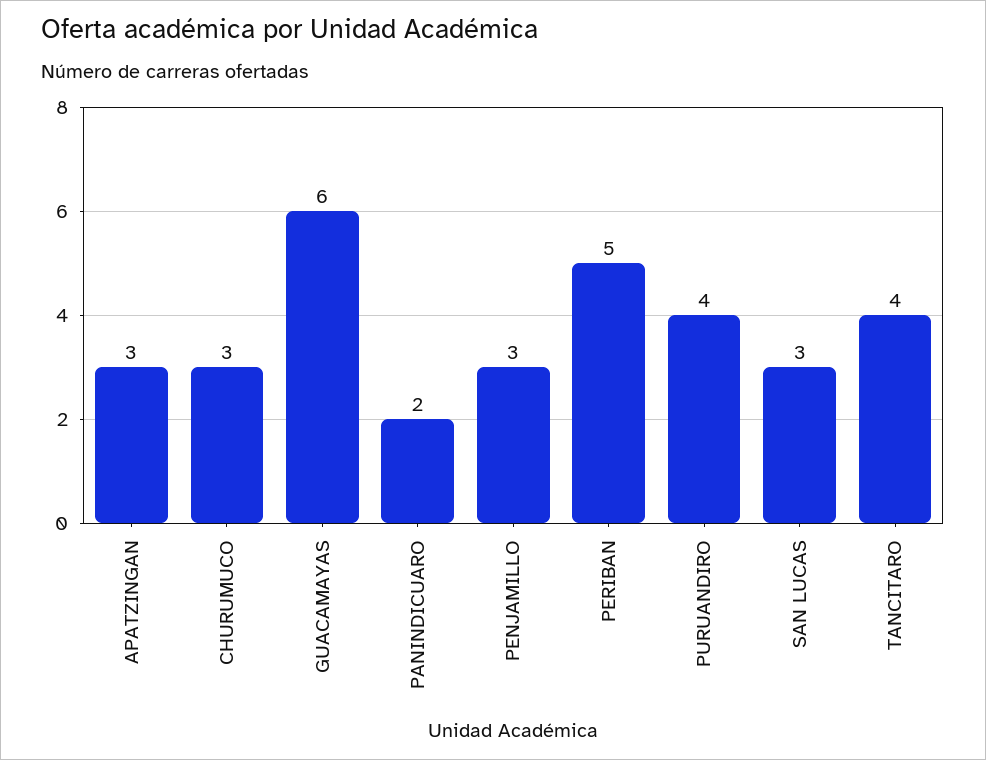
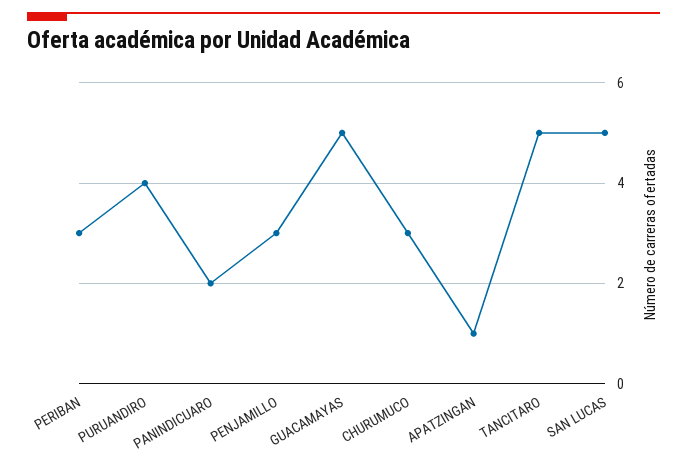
  {
-   "APATZINGAN": 3,
+   "APATZINGAN": 1,
    "CHURUMUCO": 3,
-   "GUACAMAYAS": 6,
+   "GUACAMAYAS": 5,
    "PANINDICUARO": 2,
    "PENJAMILLO": 3,
-   "PERIBAN": 5,
+   "PERIBAN": 3,
    "PURUANDIRO": 4,
-   "SAN LUCAS": 3,
+   "SAN LUCAS": 5,
-   "TANCITARO": 4
+   "TANCITARO": 5
  }

